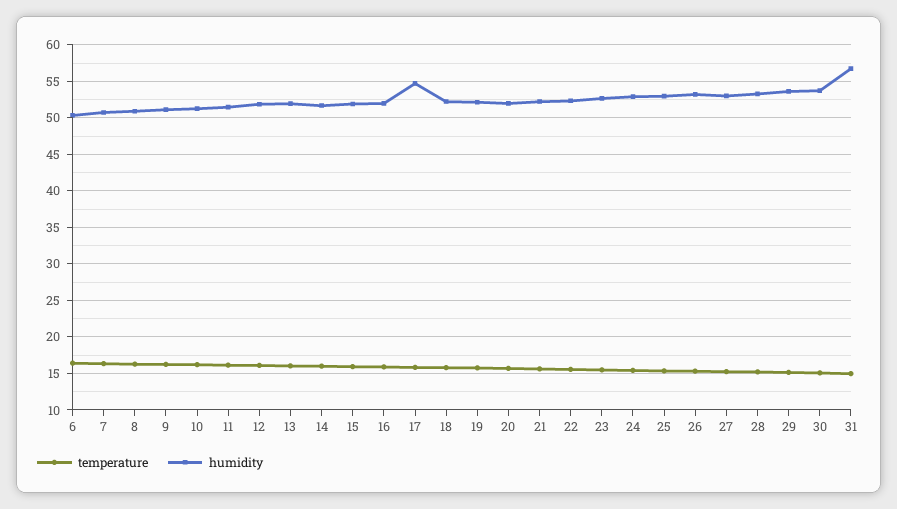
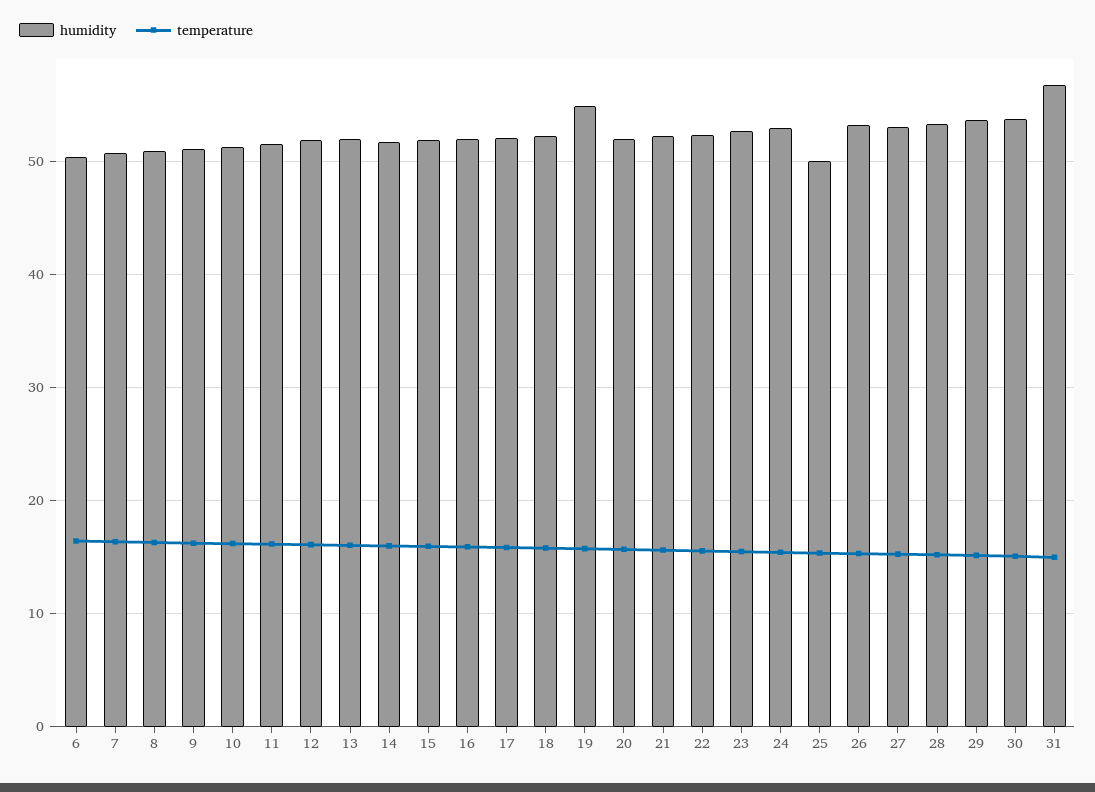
  {
    "temperature": {
      "6": 16,
      "7": 16,
      "8": 16,
      "9": 16,
      "10": 16,
      "11": 16,
      "12": 16,
      "13": 16,
      "14": 16,
      "15": 16,
      "16": 16,
      "17": 16,
      "18": 16,
      "19": 16,
      "20": 16,
      "21": 16,
      "22": 16,
      "23": 15,
      "24": 15,
      "25": 15,
      "26": 15,
      "27": 15,
      "28": 15,
      "29": 15,
      "30": 15,
      "31": 15
    },
    "humidity": {
      "6": 50,
      "7": 51,
      "8": 51,
      "9": 51,
      "10": 51,
      "11": 51,
      "12": 52,
      "13": 52,
      "14": 52,
      "15": 52,
      "16": 52,
-     "17": 55,
+     "17": 52,
      "18": 52,
-     "19": 52,
+     "19": 55,
      "20": 52,
      "21": 52,
      "22": 52,
      "23": 53,
      "24": 53,
-     "25": 53,
+     "25": 50,
      "26": 53,
      "27": 53,
      "28": 53,
      "29": 54,
      "30": 54,
      "31": 57
    }
  }

